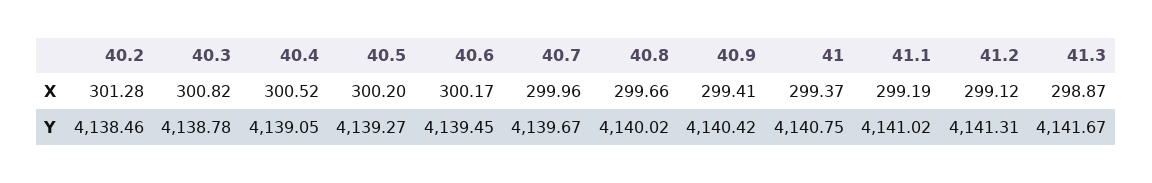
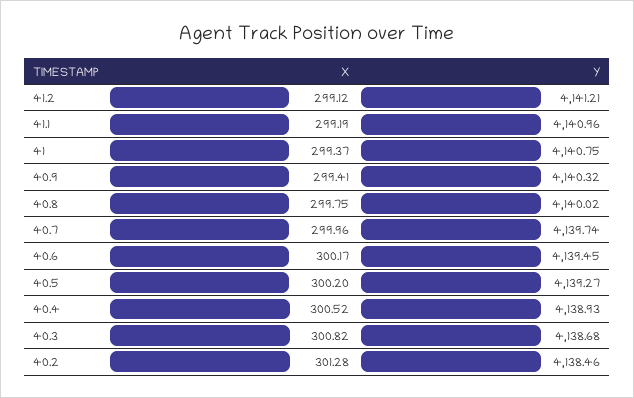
  {
    "40.2": {
      "X": 301.28,
      "Y": 4138.46
    },
    "40.3": {
      "X": 300.82,
-     "Y": 4138.78
+     "Y": 4138.68
    },
    "40.4": {
      "X": 300.52,
-     "Y": 4139.05
+     "Y": 4138.93
    },
    "40.5": {
      "X": 300.2,
      "Y": 4139.27
    },
    "40.6": {
      "X": 300.17,
      "Y": 4139.45
    },
    "40.7": {
      "X": 299.96,
-     "Y": 4139.67
+     "Y": 4139.74
    },
    "40.8": {
-     "X": 299.66,
+     "X": 299.75,
      "Y": 4140.02
    },
    "40.9": {
      "X": 299.41,
-     "Y": 4140.42
+     "Y": 4140.32
    },
    "41": {
      "X": 299.37,
      "Y": 4140.75
    },
    "41.1": {
      "X": 299.19,
-     "Y": 4141.02
+     "Y": 4140.96
    },
    "41.2": {
      "X": 299.12,
-     "Y": 4141.31
+     "Y": 4141.21
-   },
+   }
-   "41.3": {
-     "X": 298.87,
-     "Y": 4141.67
-   }
  }

